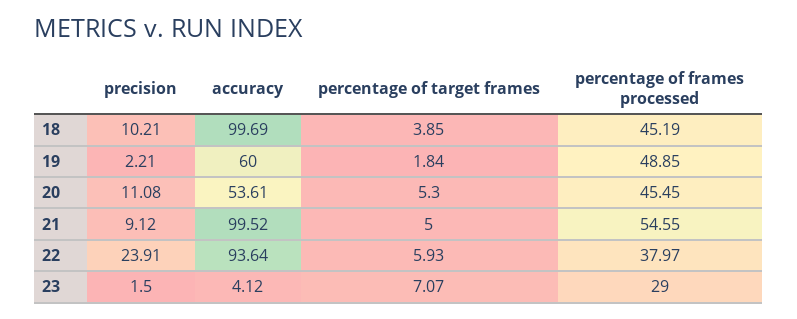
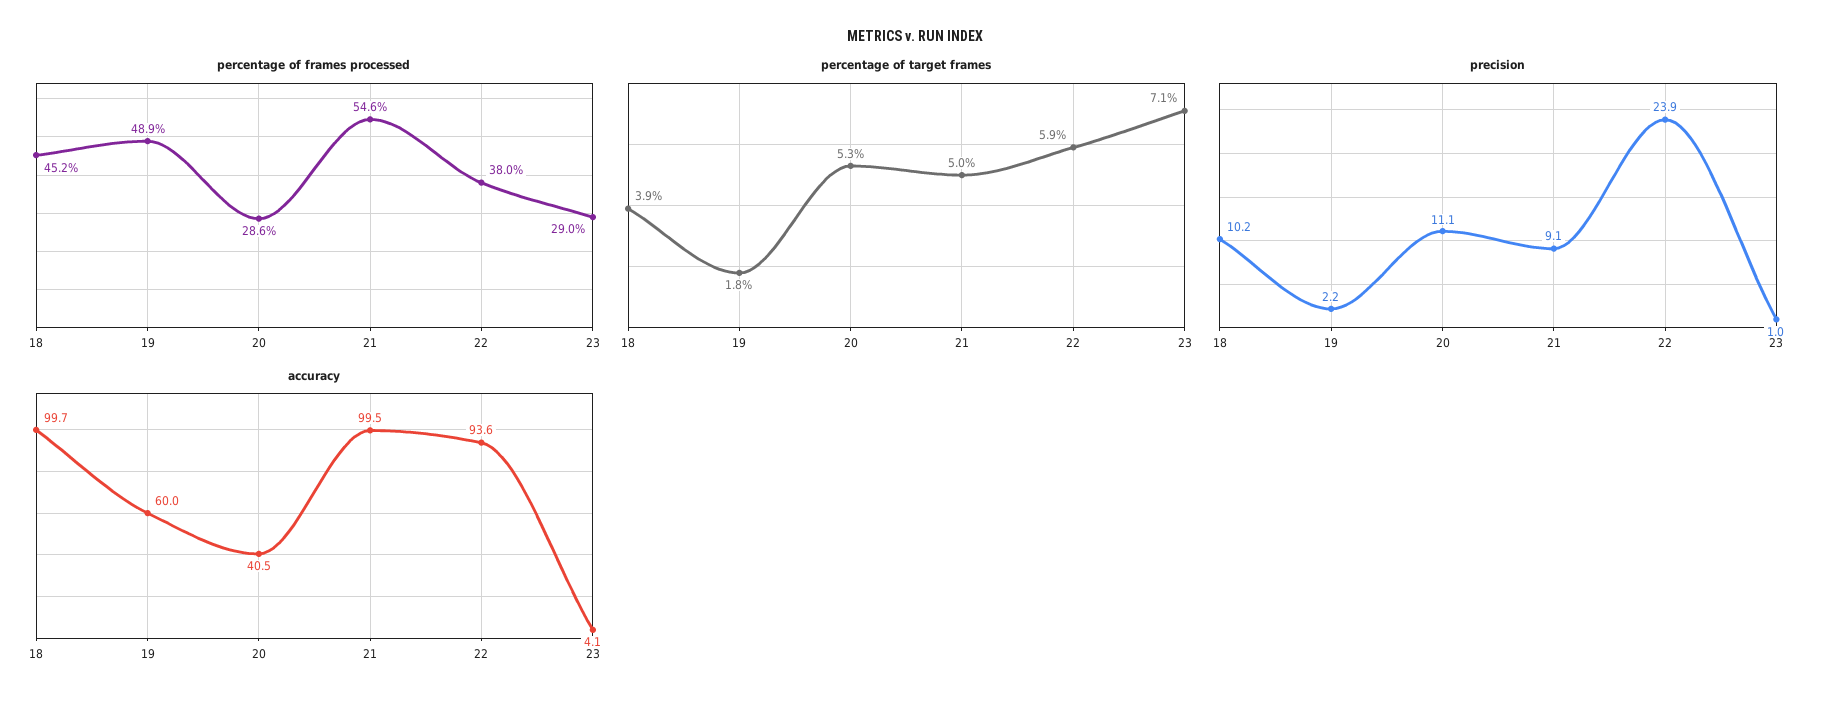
  {
    "precision": {
      "18": 10.21,
      "19": 2.21,
      "20": 11.08,
      "21": 9.12,
      "22": 23.91,
-     "23": 1.5
+     "23": 1
    },
    "accuracy": {
      "18": 99.69,
      "19": 60,
-     "20": 53.61,
+     "20": 40.5,
      "21": 99.52,
      "22": 93.64,
      "23": 4.12
    },
    "percentage of target frames": {
      "18": 3.85,
      "19": 1.84,
      "20": 5.3,
      "21": 5,
      "22": 5.93,
      "23": 7.07
    },
    "percentage of frames processed": {
      "18": 45.19,
      "19": 48.85,
-     "20": 45.45,
+     "20": 28.6,
      "21": 54.55,
      "22": 37.97,
      "23": 29
    }
  }

